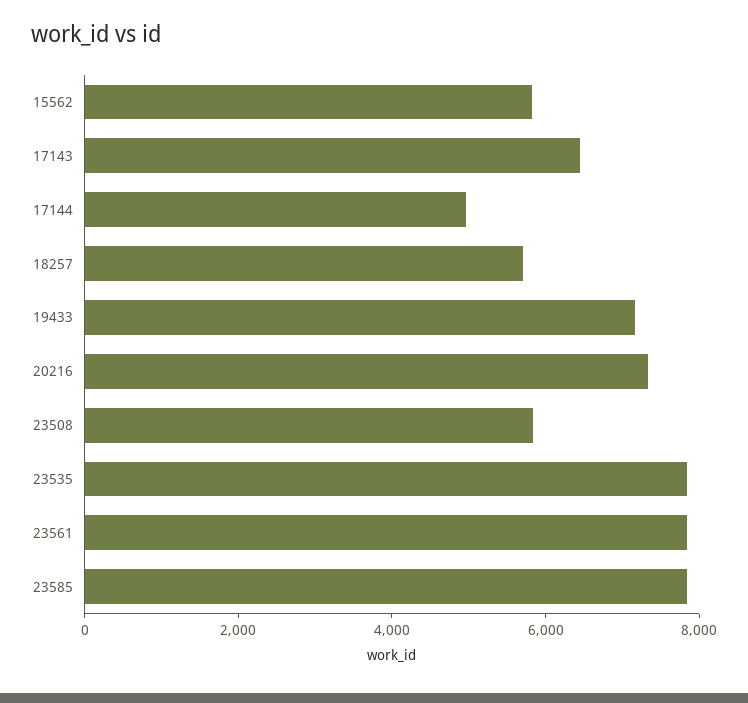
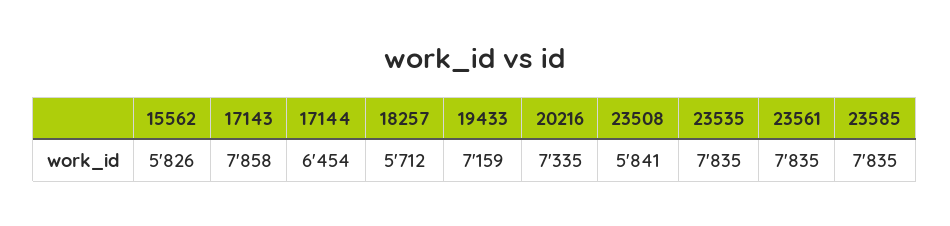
  {
    "15562": 5826,
-   "17143": 6500,
+   "17143": 7858,
-   "17144": 5000,
+   "17144": 6454,
    "18257": 5712,
    "19433": 7159,
    "20216": 7335,
    "23508": 5841,
    "23535": 7835,
    "23561": 7835,
    "23585": 7835
  }

